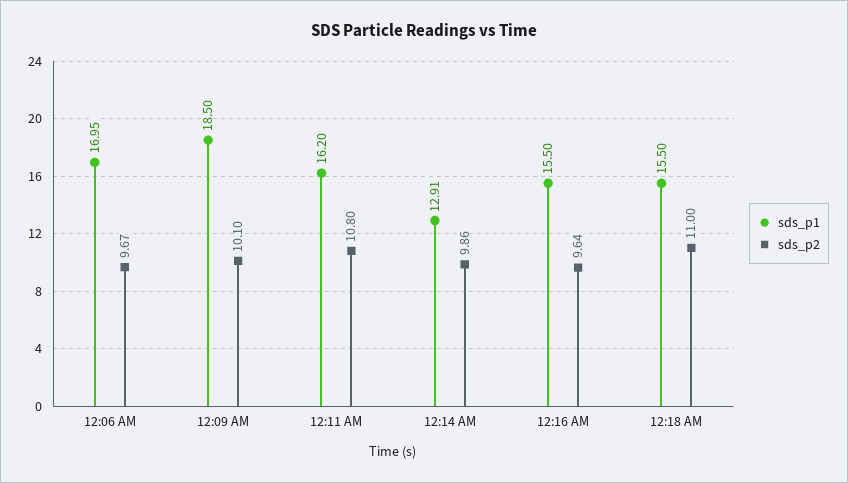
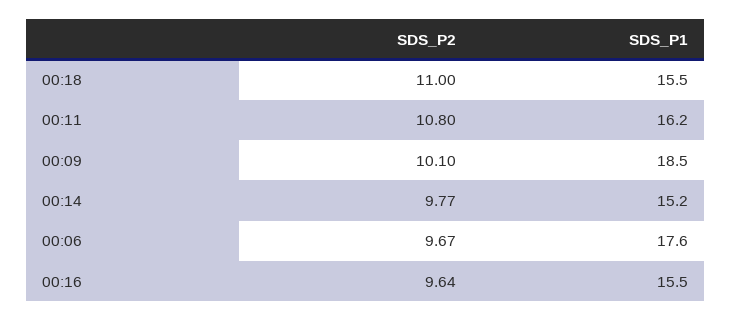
  {
    "sds_p1": {
-     "12:06 AM": 16.95,
+     "12:06 AM": 17.6,
      "12:09 AM": 18.5,
      "12:11 AM": 16.2,
-     "12:14 AM": 12.91,
+     "12:14 AM": 15.2,
      "12:16 AM": 15.5,
      "12:18 AM": 15.5
    },
    "sds_p2": {
      "12:06 AM": 9.67,
      "12:09 AM": 10.1,
      "12:11 AM": 10.8,
-     "12:14 AM": 9.86,
+     "12:14 AM": 9.77,
      "12:16 AM": 9.64,
      "12:18 AM": 11
    }
  }

